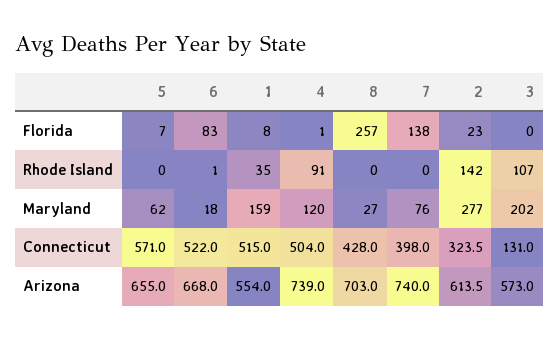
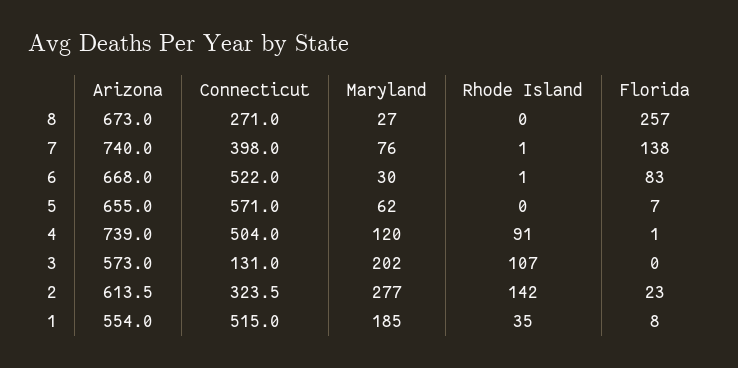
  {
    "5": {
      "Florida": 7,
      "Rhode Island": 0,
      "Maryland": 62,
      "Connecticut": 571,
      "Arizona": 655
    },
    "6": {
      "Florida": 83,
      "Rhode Island": 1,
-     "Maryland": 18,
+     "Maryland": 30,
      "Connecticut": 522,
      "Arizona": 668
    },
    "1": {
      "Florida": 8,
      "Rhode Island": 35,
-     "Maryland": 159,
+     "Maryland": 185,
      "Connecticut": 515,
      "Arizona": 554
    },
    "4": {
      "Florida": 1,
      "Rhode Island": 91,
      "Maryland": 120,
      "Connecticut": 504,
      "Arizona": 739
    },
    "8": {
      "Florida": 257,
      "Rhode Island": 0,
      "Maryland": 27,
-     "Connecticut": 428,
+     "Connecticut": 271,
-     "Arizona": 703
+     "Arizona": 673
    },
    "7": {
      "Florida": 138,
-     "Rhode Island": 0,
+     "Rhode Island": 1,
      "Maryland": 76,
      "Connecticut": 398,
      "Arizona": 740
    },
    "2": {
      "Florida": 23,
      "Rhode Island": 142,
      "Maryland": 277,
      "Connecticut": 323.5,
      "Arizona": 613.5
    },
    "3": {
      "Florida": 0,
      "Rhode Island": 107,
      "Maryland": 202,
      "Connecticut": 131,
      "Arizona": 573
    }
  }

